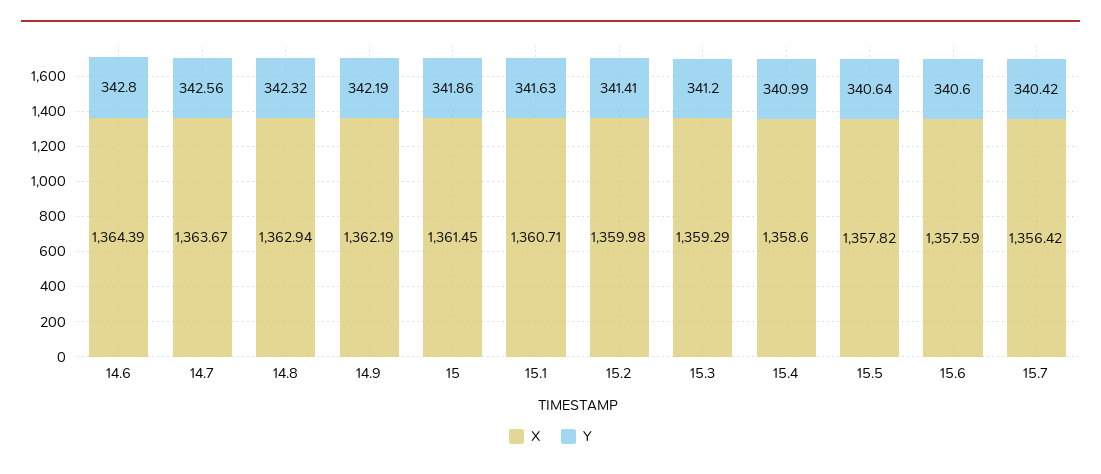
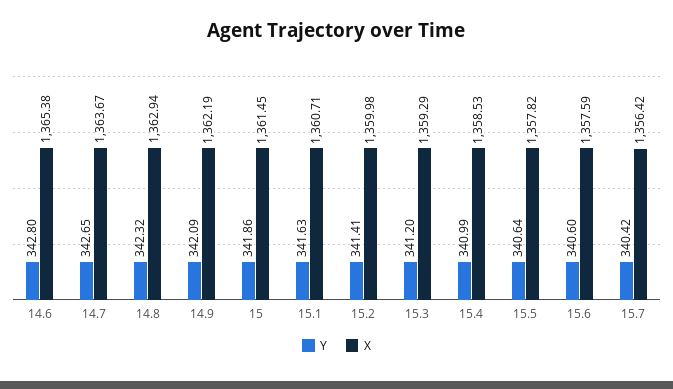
  {
    "X": {
-     "14.6": 1364.39,
+     "14.6": 1365.38,
      "14.7": 1363.67,
      "14.8": 1362.94,
      "14.9": 1362.19,
      "15": 1361.45,
      "15.1": 1360.71,
      "15.2": 1359.98,
      "15.3": 1359.29,
-     "15.4": 1358.6,
+     "15.4": 1358.53,
      "15.5": 1357.82,
      "15.6": 1357.59,
      "15.7": 1356.42
    },
    "Y": {
      "14.6": 342.8,
-     "14.7": 342.56,
+     "14.7": 342.65,
      "14.8": 342.32,
-     "14.9": 342.19,
+     "14.9": 342.09,
      "15": 341.86,
      "15.1": 341.63,
      "15.2": 341.41,
      "15.3": 341.2,
      "15.4": 340.99,
      "15.5": 340.64,
      "15.6": 340.6,
      "15.7": 340.42
    }
  }

